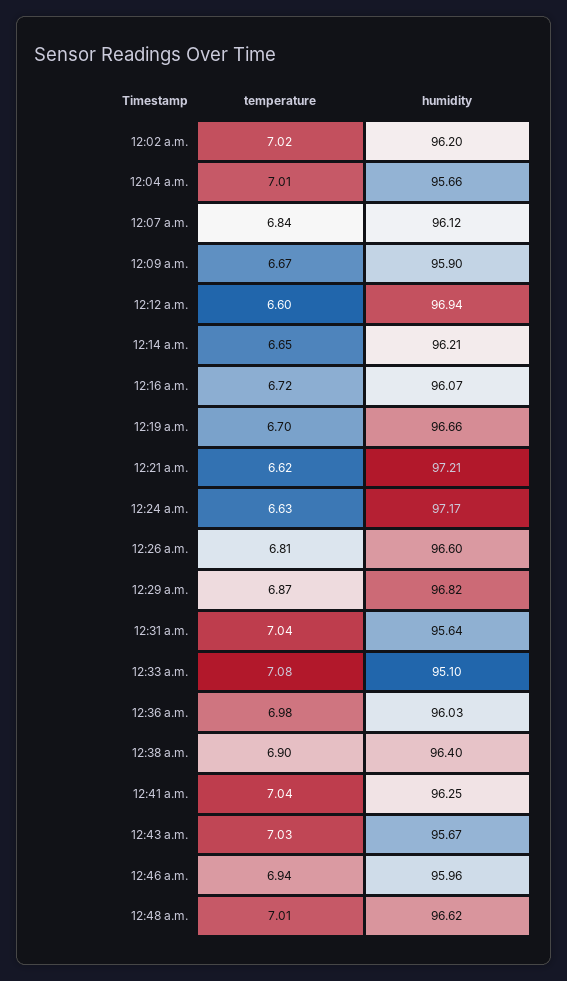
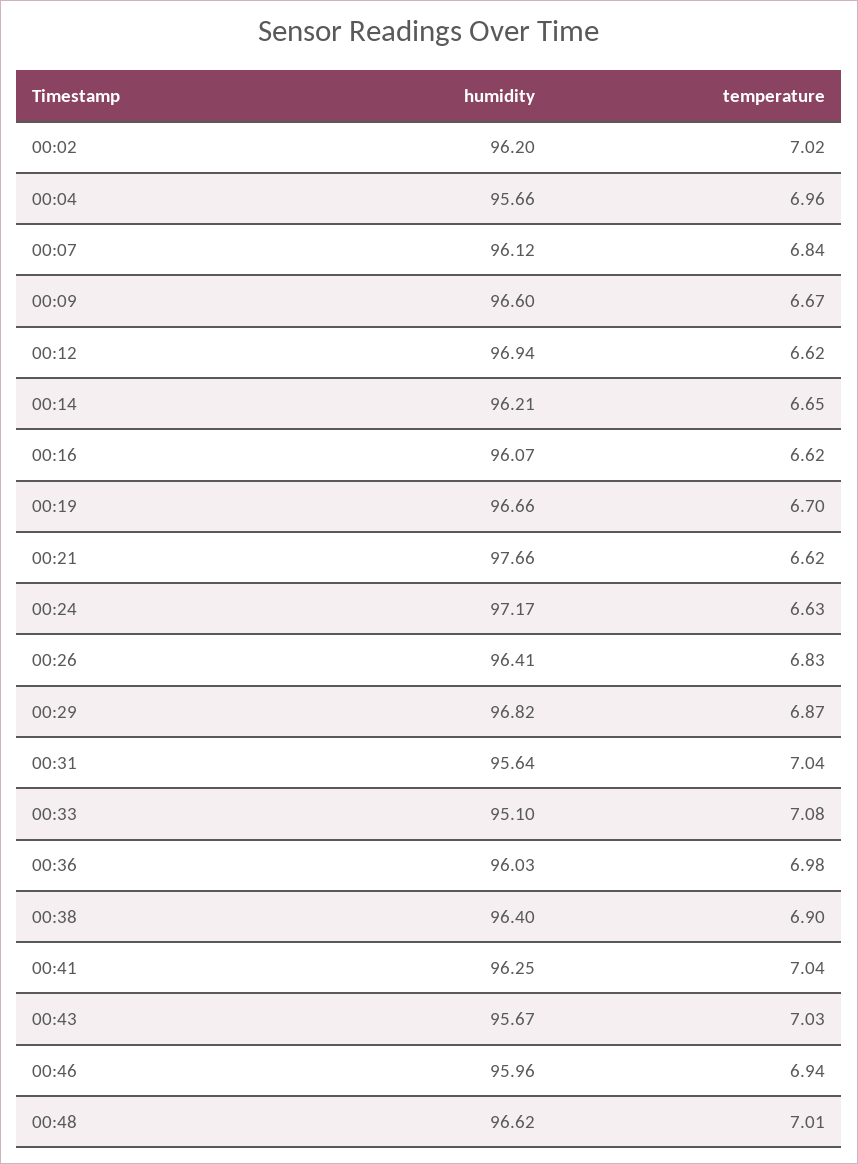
  {
    "temperature": {
      "12:02 a.m.": 7.02,
-     "12:04 a.m.": 7.01,
+     "12:04 a.m.": 6.96,
      "12:07 a.m.": 6.84,
      "12:09 a.m.": 6.67,
-     "12:12 a.m.": 6.6,
+     "12:12 a.m.": 6.62,
      "12:14 a.m.": 6.65,
-     "12:16 a.m.": 6.72,
+     "12:16 a.m.": 6.62,
      "12:19 a.m.": 6.7,
      "12:21 a.m.": 6.62,
      "12:24 a.m.": 6.63,
-     "12:26 a.m.": 6.81,
+     "12:26 a.m.": 6.83,
      "12:29 a.m.": 6.87,
      "12:31 a.m.": 7.04,
      "12:33 a.m.": 7.08,
      "12:36 a.m.": 6.98,
      "12:38 a.m.": 6.9,
      "12:41 a.m.": 7.04,
      "12:43 a.m.": 7.03,
      "12:46 a.m.": 6.94,
      "12:48 a.m.": 7.01
    },
    "humidity": {
      "12:02 a.m.": 96.2,
      "12:04 a.m.": 95.66,
      "12:07 a.m.": 96.12,
-     "12:09 a.m.": 95.9,
+     "12:09 a.m.": 96.6,
      "12:12 a.m.": 96.94,
      "12:14 a.m.": 96.21,
      "12:16 a.m.": 96.07,
      "12:19 a.m.": 96.66,
-     "12:21 a.m.": 97.21,
+     "12:21 a.m.": 97.66,
      "12:24 a.m.": 97.17,
-     "12:26 a.m.": 96.6,
+     "12:26 a.m.": 96.41,
      "12:29 a.m.": 96.82,
      "12:31 a.m.": 95.64,
      "12:33 a.m.": 95.1,
      "12:36 a.m.": 96.03,
      "12:38 a.m.": 96.4,
      "12:41 a.m.": 96.25,
      "12:43 a.m.": 95.67,
      "12:46 a.m.": 95.96,
      "12:48 a.m.": 96.62
    }
  }

